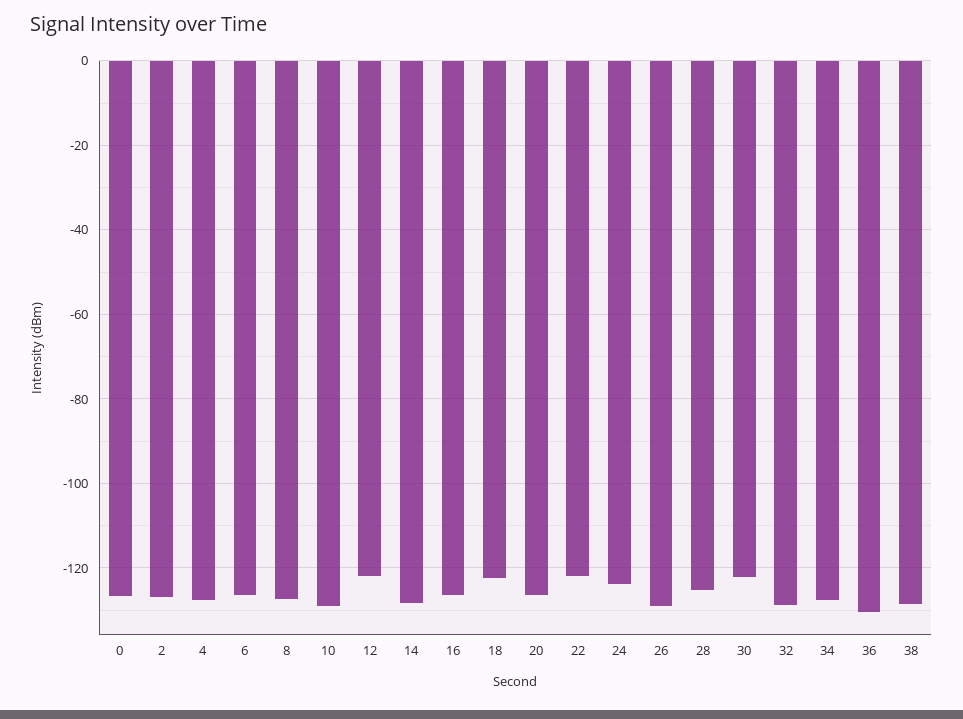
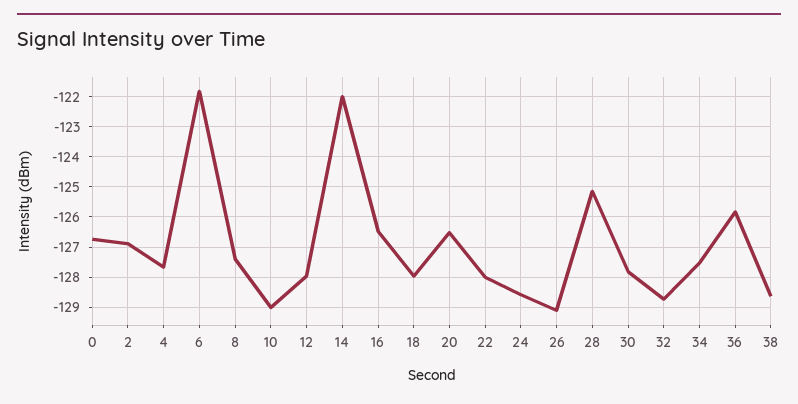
  {
    "0": -126.8,
    "2": -126.8,
    "4": -127.6,
-   "6": -126,
+   "6": -121.8,
    "8": -127.4,
    "10": -129,
-   "12": -122,
+   "12": -128,
-   "14": -128,
+   "14": -122,
    "16": -126.4,
-   "18": -122,
+   "18": -128,
    "20": -126.6,
-   "22": -122,
+   "22": -128,
-   "24": -124,
+   "24": -128.6,
    "26": -129.2,
    "28": -125.2,
-   "30": -122,
+   "30": -127.8,
    "32": -128.8,
    "34": -127.6,
-   "36": -130,
+   "36": -125.8,
    "38": -128.6
  }

